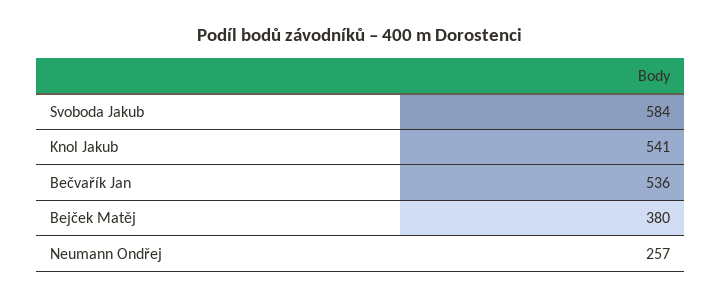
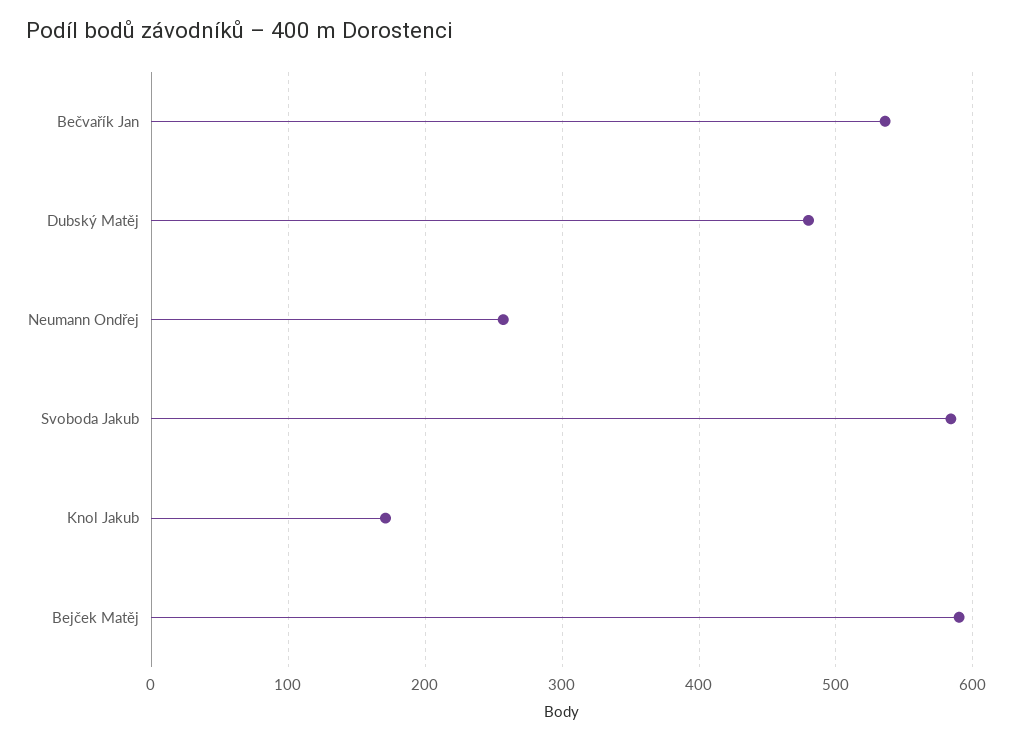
  {
    "Svoboda Jakub": 584,
-   "Knol Jakub": 541,
+   "Knol Jakub": 170,
    "Bečvařík Jan": 536,
-   "Bejček Matěj": 380,
+   "Bejček Matěj": 590,
-   "Neumann Ondřej": 257
+   "Neumann Ondřej": 257,
+   "Dubský Matěj": 480
  }

